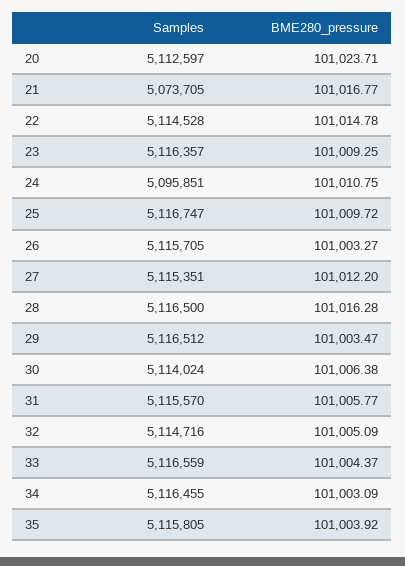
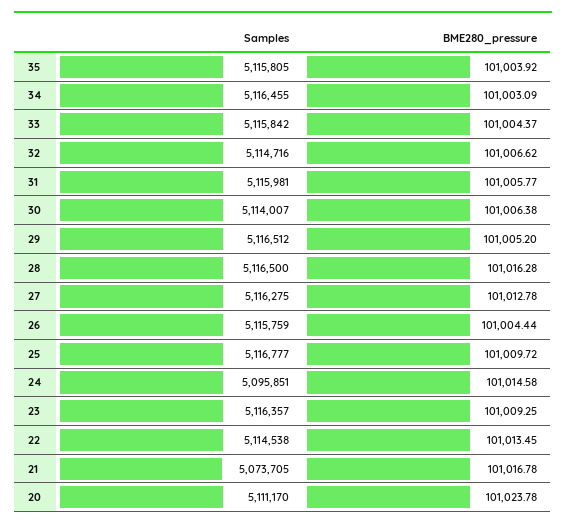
  {
    "Samples": {
-     "20": 5112597,
+     "20": 5111170,
      "21": 5073705,
-     "22": 5114528,
+     "22": 5114538,
      "23": 5116357,
      "24": 5095851,
-     "25": 5116747,
+     "25": 5116777,
-     "26": 5115705,
+     "26": 5115759,
-     "27": 5115351,
+     "27": 5116275,
      "28": 5116500,
      "29": 5116512,
-     "30": 5114024,
+     "30": 5114007,
-     "31": 5115570,
+     "31": 5115981,
      "32": 5114716,
-     "33": 5116559,
+     "33": 5115842,
      "34": 5116455,
      "35": 5115805
    },
    "BME280_pressure": {
-     "20": 101023.71,
+     "20": 101023.78,
-     "21": 101016.77,
+     "21": 101016.78,
-     "22": 101014.78,
+     "22": 101013.45,
      "23": 101009.25,
-     "24": 101010.75,
+     "24": 101014.58,
      "25": 101009.72,
-     "26": 101003.27,
+     "26": 101004.44,
-     "27": 101012.2,
+     "27": 101012.78,
      "28": 101016.28,
-     "29": 101003.47,
+     "29": 101005.2,
      "30": 101006.38,
      "31": 101005.77,
-     "32": 101005.09,
+     "32": 101006.62,
      "33": 101004.37,
      "34": 101003.09,
      "35": 101003.92
    }
  }

